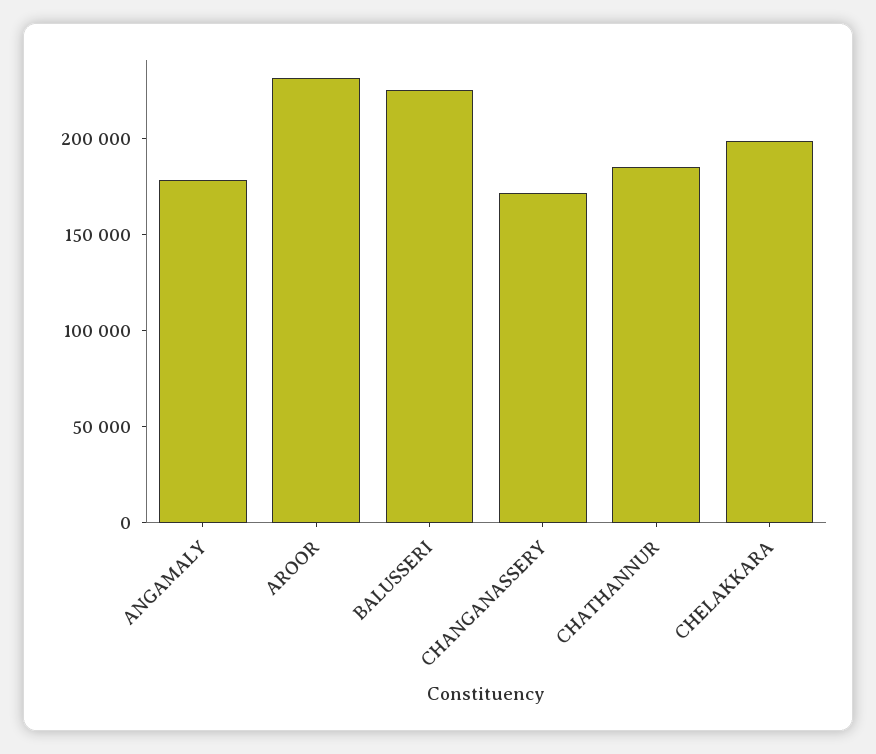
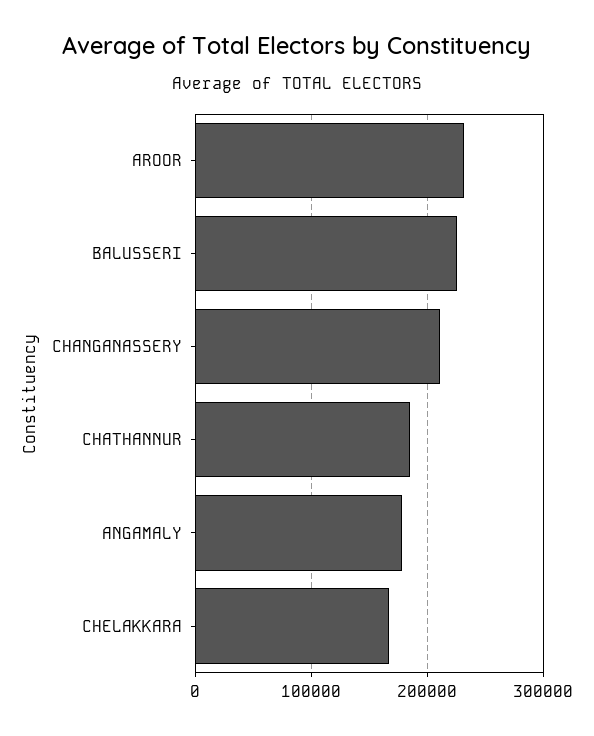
  {
    "ANGAMALY": 180000,
    "AROOR": 230000,
    "BALUSSERI": 230000,
-   "CHANGANASSERY": 170000,
+   "CHANGANASSERY": 210000,
    "CHATHANNUR": 190000,
-   "CHELAKKARA": 200000
+   "CHELAKKARA": 170000
  }

